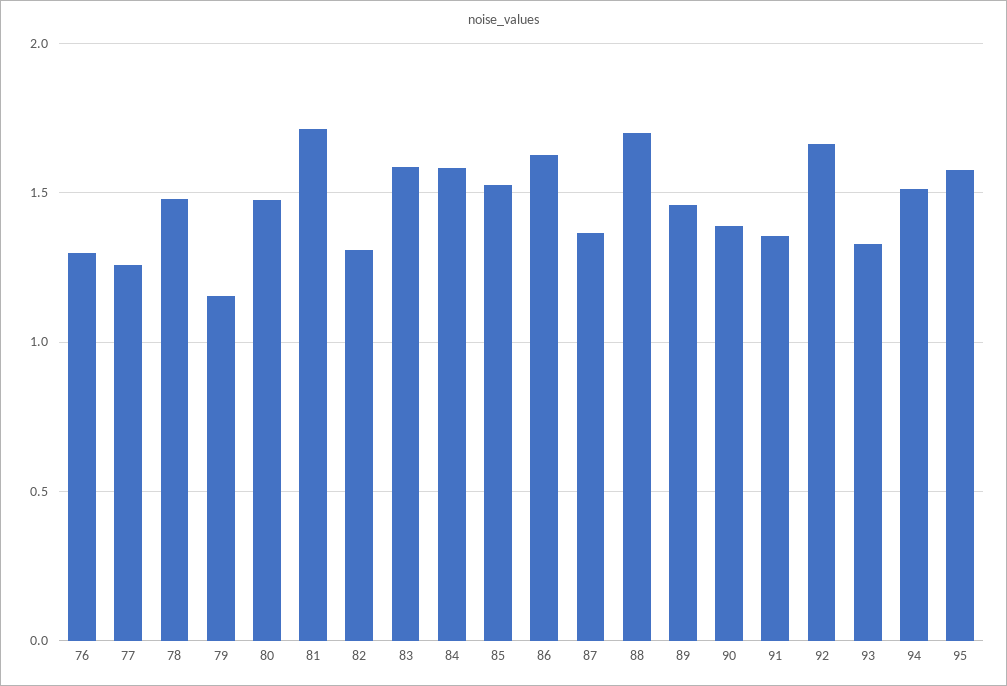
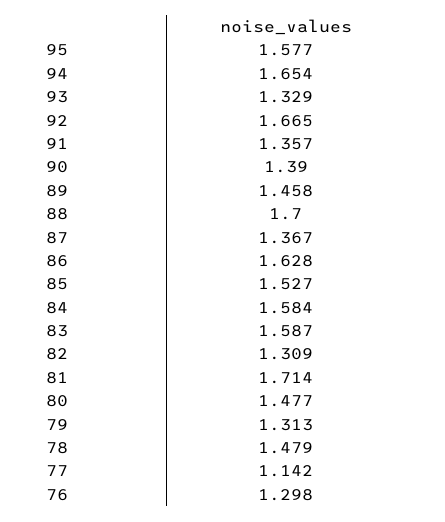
  {
    "76": 1.298,
-   "77": 1.25,
+   "77": 1.142,
    "78": 1.479,
-   "79": 1.15,
+   "79": 1.313,
    "80": 1.477,
    "81": 1.714,
    "82": 1.309,
    "83": 1.587,
    "84": 1.584,
    "85": 1.527,
    "86": 1.628,
    "87": 1.367,
    "88": 1.7,
    "89": 1.458,
    "90": 1.39,
    "91": 1.357,
    "92": 1.665,
    "93": 1.329,
-   "94": 1.5,
+   "94": 1.654,
    "95": 1.577
  }

